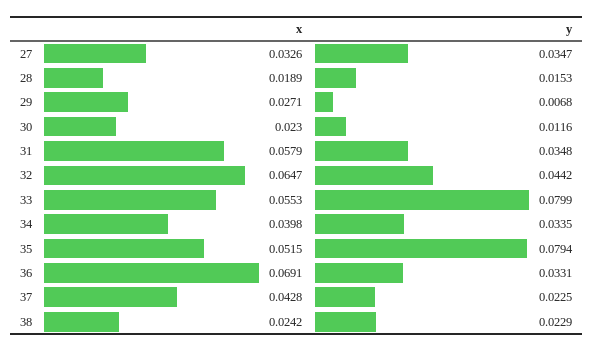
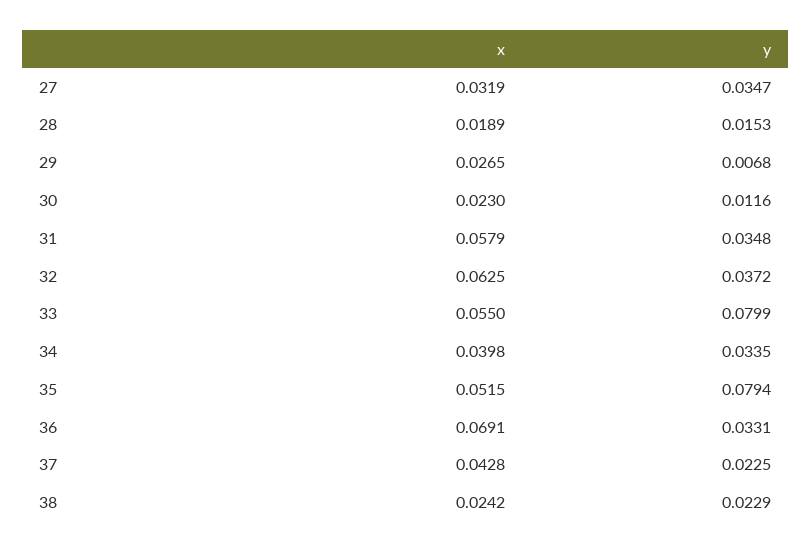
  {
    "x": {
-     "27": 0.0326,
+     "27": 0.0319,
      "28": 0.0189,
-     "29": 0.0271,
+     "29": 0.0265,
      "30": 0.023,
      "31": 0.0579,
-     "32": 0.0647,
+     "32": 0.0625,
-     "33": 0.0553,
+     "33": 0.055,
      "34": 0.0398,
      "35": 0.0515,
      "36": 0.0691,
      "37": 0.0428,
      "38": 0.0242
    },
    "y": {
      "27": 0.0347,
      "28": 0.0153,
      "29": 0.0068,
      "30": 0.0116,
      "31": 0.0348,
-     "32": 0.0442,
+     "32": 0.0372,
      "33": 0.0799,
      "34": 0.0335,
      "35": 0.0794,
      "36": 0.0331,
      "37": 0.0225,
      "38": 0.0229
    }
  }

